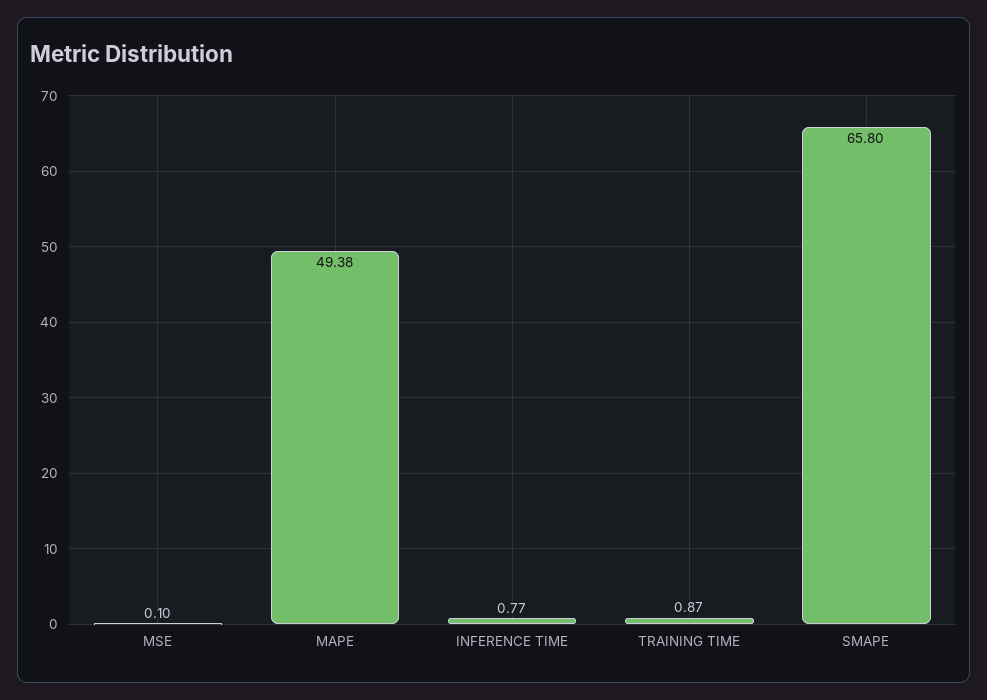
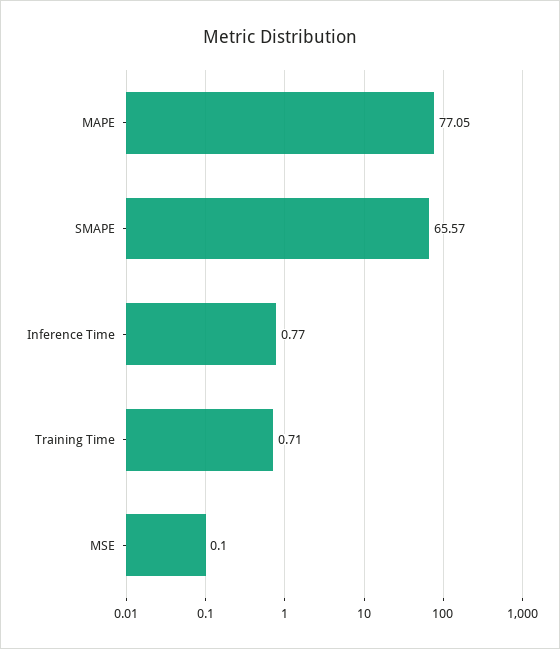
  {
    "MSE": 0.1,
-   "MAPE": 49.38,
+   "MAPE": 77.05,
    "INFERENCE TIME": 0.77,
-   "TRAINING TIME": 0.87,
+   "TRAINING TIME": 0.71,
-   "SMAPE": 65.8
+   "SMAPE": 65.57
  }

